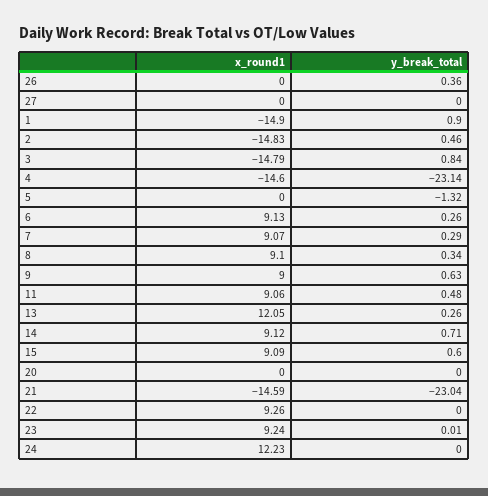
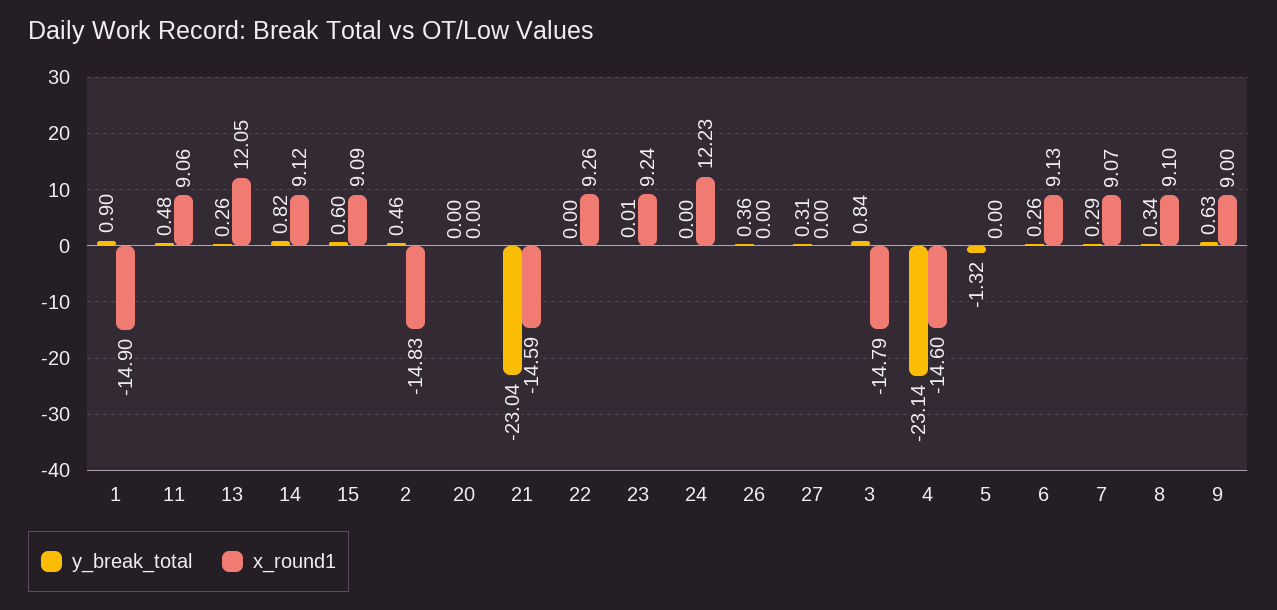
  {
    "x_round1": {
      "26": 0,
      "27": 0,
      "1": -14.9,
      "2": -14.83,
      "3": -14.79,
      "4": -14.6,
      "5": 0,
      "6": 9.13,
      "7": 9.07,
      "8": 9.1,
      "9": 9,
      "11": 9.06,
      "13": 12.05,
      "14": 9.12,
      "15": 9.09,
      "20": 0,
      "21": -14.59,
      "22": 9.26,
      "23": 9.24,
      "24": 12.23
    },
    "y_break_total": {
      "26": 0.36,
-     "27": 0,
+     "27": 0.31,
      "1": 0.9,
      "2": 0.46,
      "3": 0.84,
      "4": -23.14,
      "5": -1.32,
      "6": 0.26,
      "7": 0.29,
      "8": 0.34,
      "9": 0.63,
      "11": 0.48,
      "13": 0.26,
-     "14": 0.71,
+     "14": 0.82,
      "15": 0.6,
      "20": 0,
      "21": -23.04,
      "22": 0,
      "23": 0.01,
      "24": 0
    }
  }

